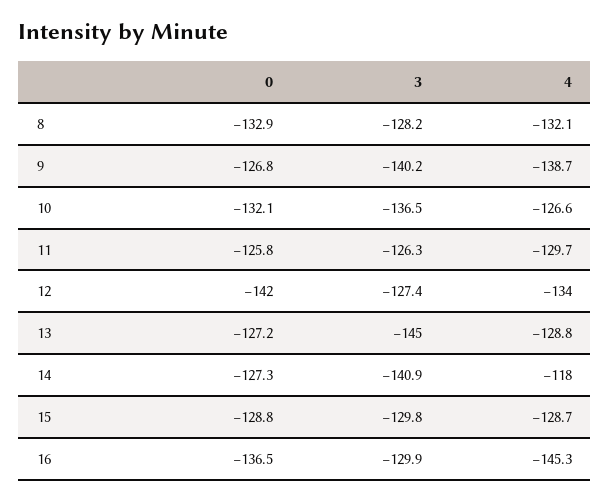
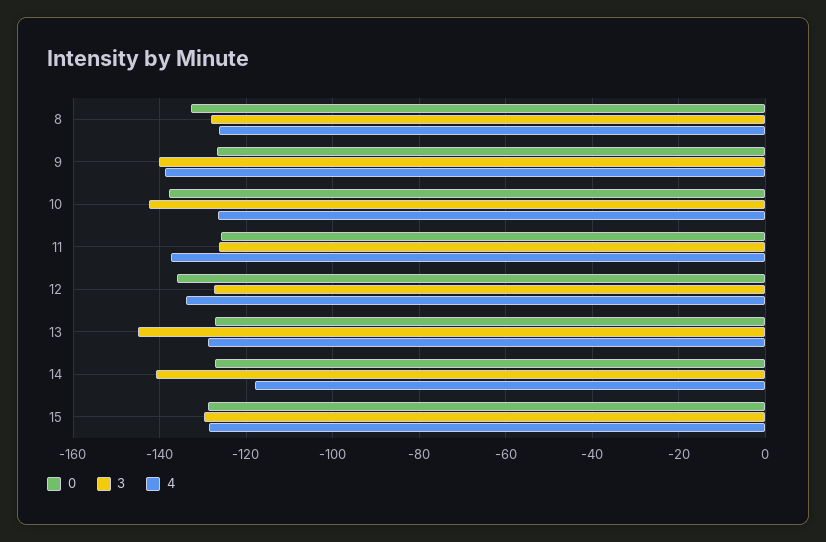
  {
    "0": {
      "8": -132.9,
      "9": -126.8,
-     "10": -132.1,
+     "10": -138,
      "11": -125.8,
-     "12": -142,
+     "12": -136,
      "13": -127.2,
      "14": -127.3,
-     "15": -128.8,
+     "15": -128.8
-     "16": -136.5
    },
    "3": {
      "8": -128.2,
      "9": -140.2,
-     "10": -136.5,
+     "10": -142,
      "11": -126.3,
      "12": -127.4,
      "13": -145,
      "14": -140.9,
-     "15": -129.8,
+     "15": -129.8
-     "16": -129.9
    },
    "4": {
-     "8": -132.1,
+     "8": -126,
      "9": -138.7,
      "10": -126.6,
-     "11": -129.7,
+     "11": -138,
      "12": -134,
      "13": -128.8,
      "14": -118,
-     "15": -128.7,
+     "15": -128.7
-     "16": -145.3
    }
  }

